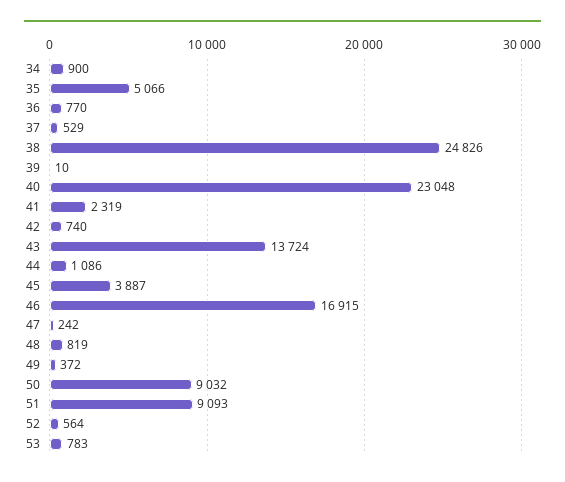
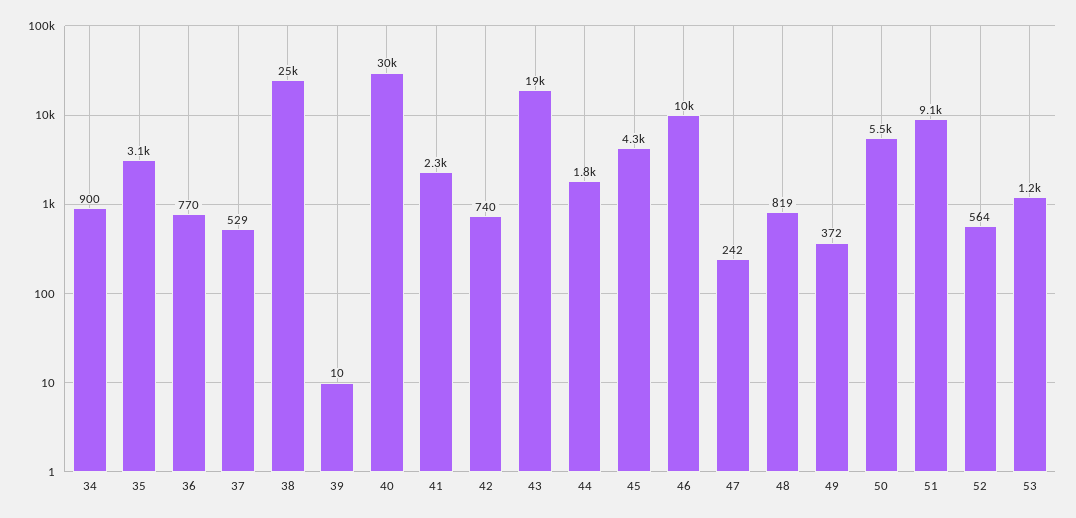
  {
    "34": 900,
-   "35": 5066,
+   "35": 3100,
    "36": 770,
    "37": 529,
    "38": 24826,
    "39": 10,
-   "40": 23048,
+   "40": 30000,
    "41": 2319,
    "42": 740,
-   "43": 13724,
+   "43": 19000,
-   "44": 1086,
+   "44": 1800,
-   "45": 3887,
+   "45": 4300,
-   "46": 16915,
+   "46": 10000,
    "47": 242,
    "48": 819,
    "49": 372,
-   "50": 9032,
+   "50": 5500,
    "51": 9093,
    "52": 564,
-   "53": 783
+   "53": 1200
  }

